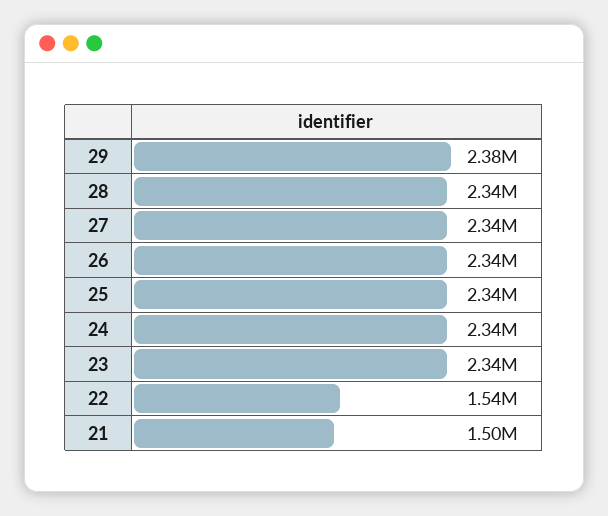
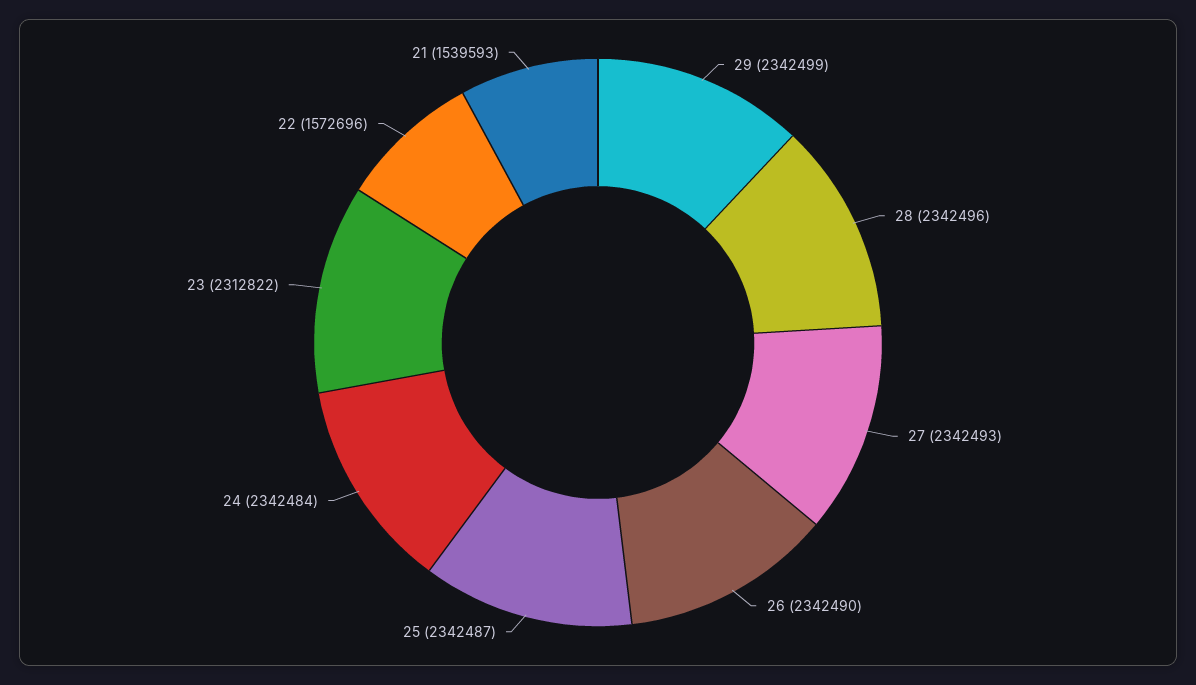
  {
-   "29": 2380000,
+   "29": 2342499,
    "28": 2342496,
    "27": 2342493,
    "26": 2342490,
    "25": 2342487,
    "24": 2342484,
-   "23": 2340000,
+   "23": 2312822,
-   "22": 1540000,
+   "22": 1572696,
-   "21": 1500000
+   "21": 1539593
  }

